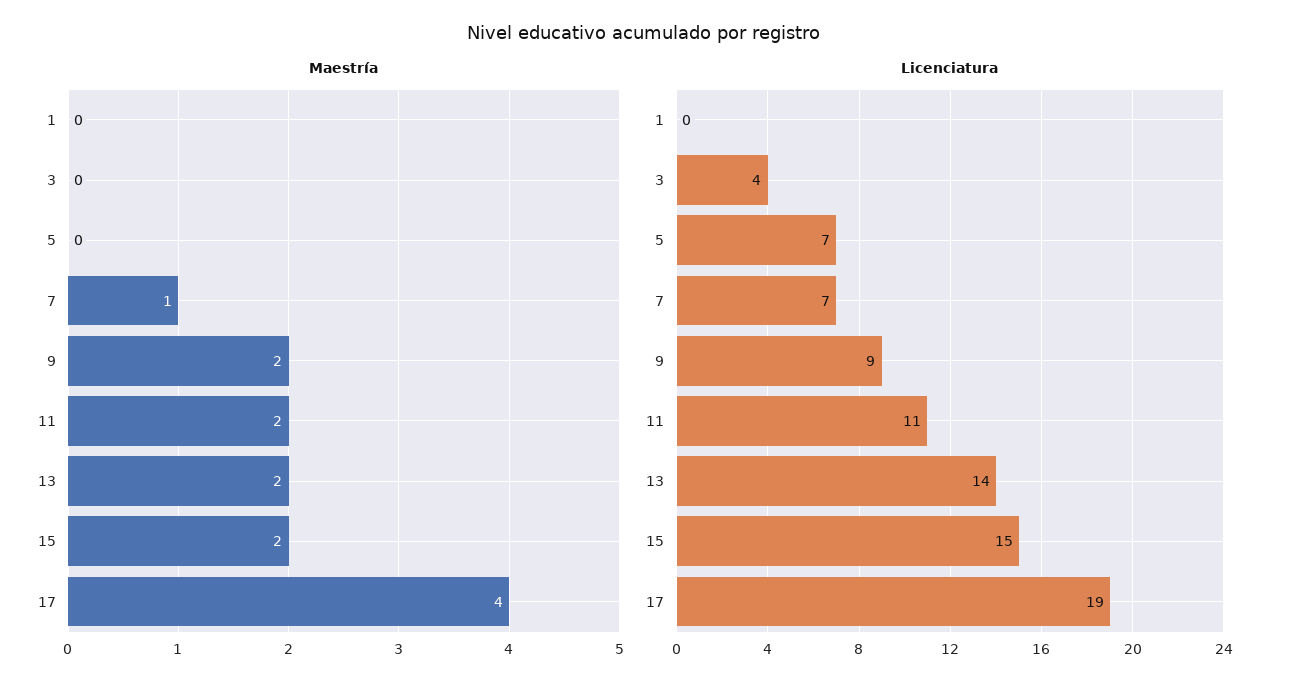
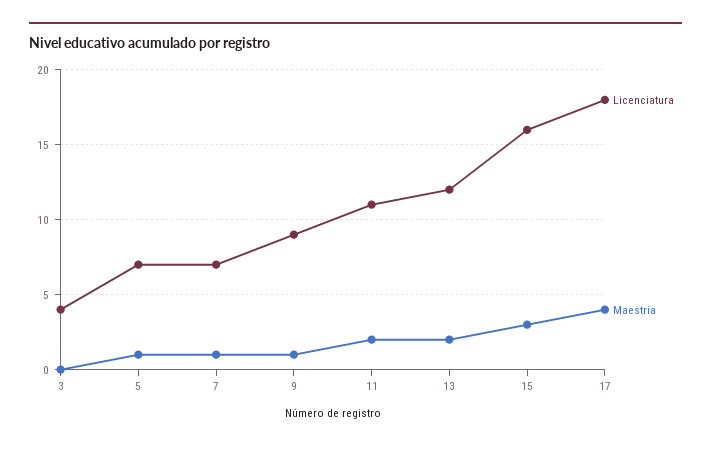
  {
    "Maestría": {
-     "1": 0,
      "3": 0,
-     "5": 0,
+     "5": 1,
      "7": 1,
-     "9": 2,
+     "9": 1,
      "11": 2,
      "13": 2,
-     "15": 2,
+     "15": 3,
      "17": 4
    },
    "Licenciatura": {
-     "1": 0,
      "3": 4,
      "5": 7,
      "7": 7,
      "9": 9,
      "11": 11,
-     "13": 14,
+     "13": 12,
-     "15": 15,
+     "15": 16,
-     "17": 19
+     "17": 18
    }
  }

